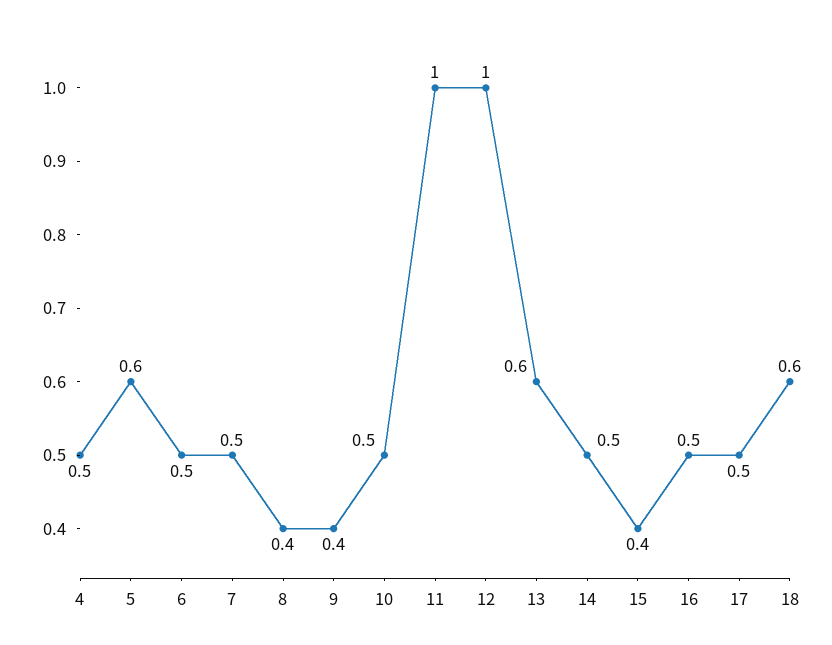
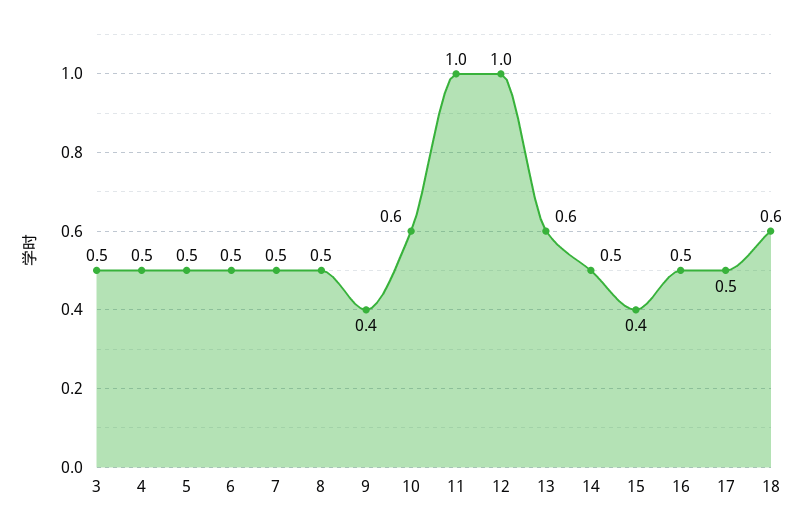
  {
    "4": 0.5,
-   "5": 0.6,
+   "5": 0.5,
    "6": 0.5,
    "7": 0.5,
-   "8": 0.4,
+   "8": 0.5,
    "9": 0.4,
-   "10": 0.5,
+   "10": 0.6,
    "11": 1,
    "12": 1,
    "13": 0.6,
    "14": 0.5,
    "15": 0.4,
    "16": 0.5,
    "17": 0.5,
-   "18": 0.6
+   "18": 0.6,
+   "3": 0.5
  }

